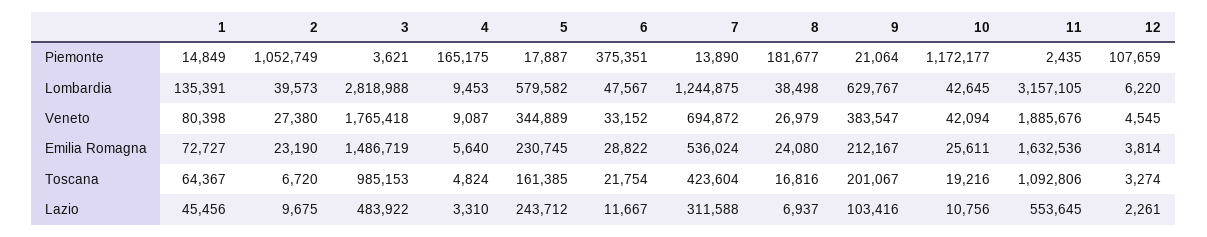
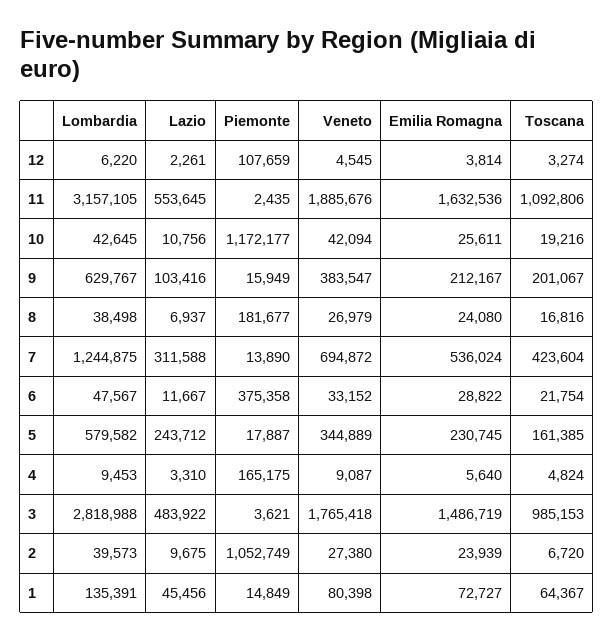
  {
    "1": {
      "Piemonte": 14849,
      "Lombardia": 135391,
      "Veneto": 80398,
      "Emilia Romagna": 72727,
      "Toscana": 64367,
      "Lazio": 45456
    },
    "2": {
      "Piemonte": 1052749,
      "Lombardia": 39573,
      "Veneto": 27380,
-     "Emilia Romagna": 23190,
+     "Emilia Romagna": 23939,
      "Toscana": 6720,
      "Lazio": 9675
    },
    "3": {
      "Piemonte": 3621,
      "Lombardia": 2818988,
      "Veneto": 1765418,
      "Emilia Romagna": 1486719,
      "Toscana": 985153,
      "Lazio": 483922
    },
    "4": {
      "Piemonte": 165175,
      "Lombardia": 9453,
      "Veneto": 9087,
      "Emilia Romagna": 5640,
      "Toscana": 4824,
      "Lazio": 3310
    },
    "5": {
      "Piemonte": 17887,
      "Lombardia": 579582,
      "Veneto": 344889,
      "Emilia Romagna": 230745,
      "Toscana": 161385,
      "Lazio": 243712
    },
    "6": {
-     "Piemonte": 375351,
+     "Piemonte": 375358,
      "Lombardia": 47567,
      "Veneto": 33152,
      "Emilia Romagna": 28822,
      "Toscana": 21754,
      "Lazio": 11667
    },
    "7": {
      "Piemonte": 13890,
      "Lombardia": 1244875,
      "Veneto": 694872,
      "Emilia Romagna": 536024,
      "Toscana": 423604,
      "Lazio": 311588
    },
    "8": {
      "Piemonte": 181677,
      "Lombardia": 38498,
      "Veneto": 26979,
      "Emilia Romagna": 24080,
      "Toscana": 16816,
      "Lazio": 6937
    },
    "9": {
-     "Piemonte": 21064,
+     "Piemonte": 15949,
      "Lombardia": 629767,
      "Veneto": 383547,
      "Emilia Romagna": 212167,
      "Toscana": 201067,
      "Lazio": 103416
    },
    "10": {
      "Piemonte": 1172177,
      "Lombardia": 42645,
      "Veneto": 42094,
      "Emilia Romagna": 25611,
      "Toscana": 19216,
      "Lazio": 10756
    },
    "11": {
      "Piemonte": 2435,
      "Lombardia": 3157105,
      "Veneto": 1885676,
      "Emilia Romagna": 1632536,
      "Toscana": 1092806,
      "Lazio": 553645
    },
    "12": {
      "Piemonte": 107659,
      "Lombardia": 6220,
      "Veneto": 4545,
      "Emilia Romagna": 3814,
      "Toscana": 3274,
      "Lazio": 2261
    }
  }

